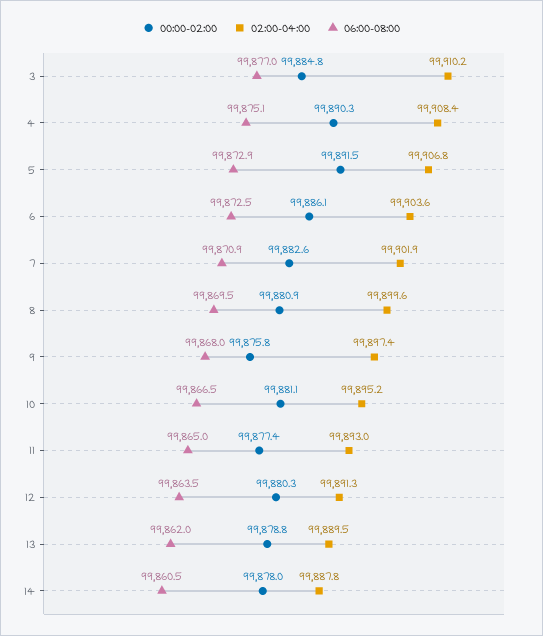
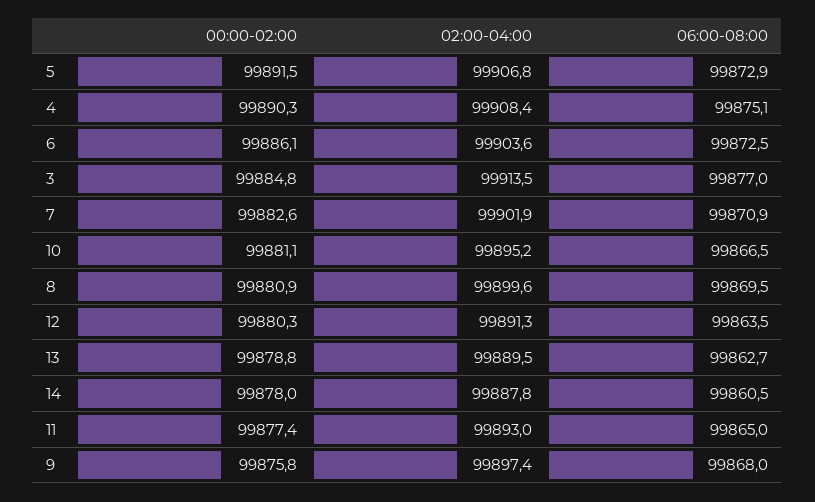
  {
    "00:00-02:00": {
      "3": 99884.8,
      "4": 99890.3,
      "5": 99891.5,
      "6": 99886.1,
      "7": 99882.6,
      "8": 99880.9,
      "9": 99875.8,
      "10": 99881.1,
      "11": 99877.4,
      "12": 99880.3,
      "13": 99878.8,
      "14": 99878
    },
    "02:00-04:00": {
-     "3": 99910.2,
+     "3": 99913.5,
      "4": 99908.4,
      "5": 99906.8,
      "6": 99903.6,
      "7": 99901.9,
      "8": 99899.6,
      "9": 99897.4,
      "10": 99895.2,
      "11": 99893,
      "12": 99891.3,
      "13": 99889.5,
      "14": 99887.8
    },
    "06:00-08:00": {
      "3": 99877,
      "4": 99875.1,
      "5": 99872.9,
      "6": 99872.5,
      "7": 99870.9,
      "8": 99869.5,
      "9": 99868,
      "10": 99866.5,
      "11": 99865,
      "12": 99863.5,
-     "13": 99862,
+     "13": 99862.7,
      "14": 99860.5
    }
  }

